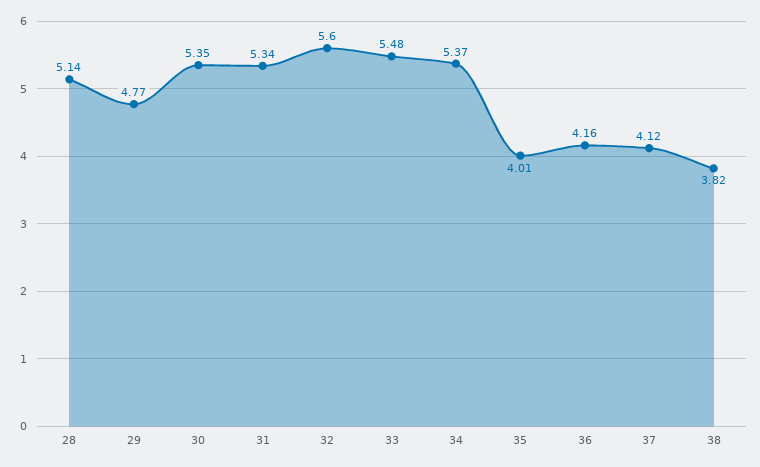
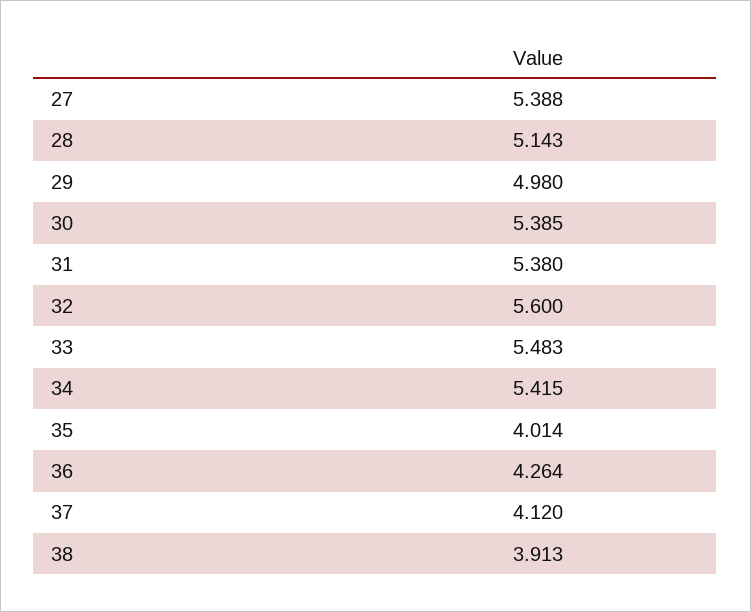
  {
    "28": 5.143,
-   "29": 4.77,
+   "29": 4.98,
-   "30": 5.35,
+   "30": 5.385,
-   "31": 5.34,
+   "31": 5.38,
    "32": 5.6,
    "33": 5.483,
-   "34": 5.37,
+   "34": 5.415,
    "35": 4.014,
-   "36": 4.16,
+   "36": 4.264,
    "37": 4.12,
-   "38": 3.82
+   "38": 3.913,
+   "27": 5.388
  }

